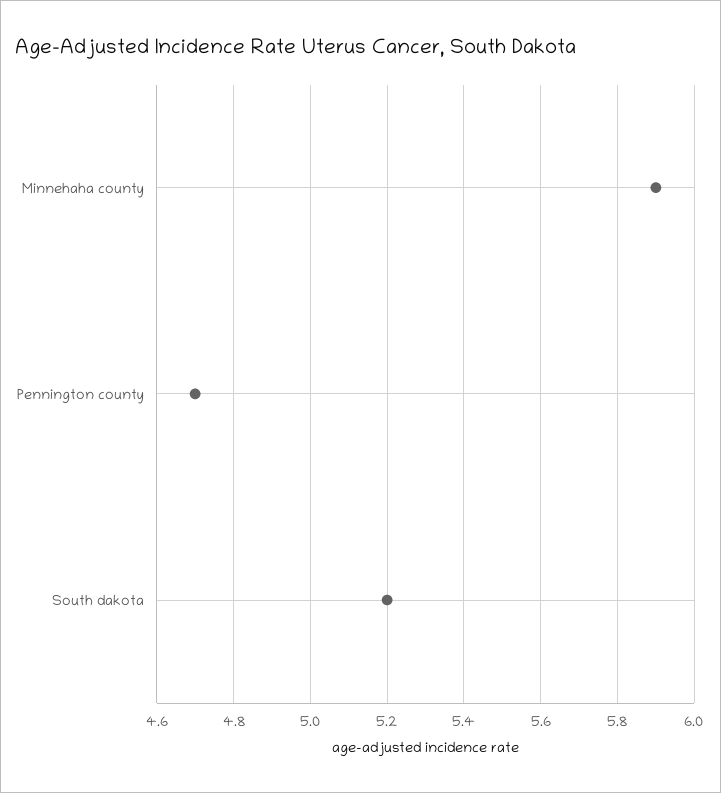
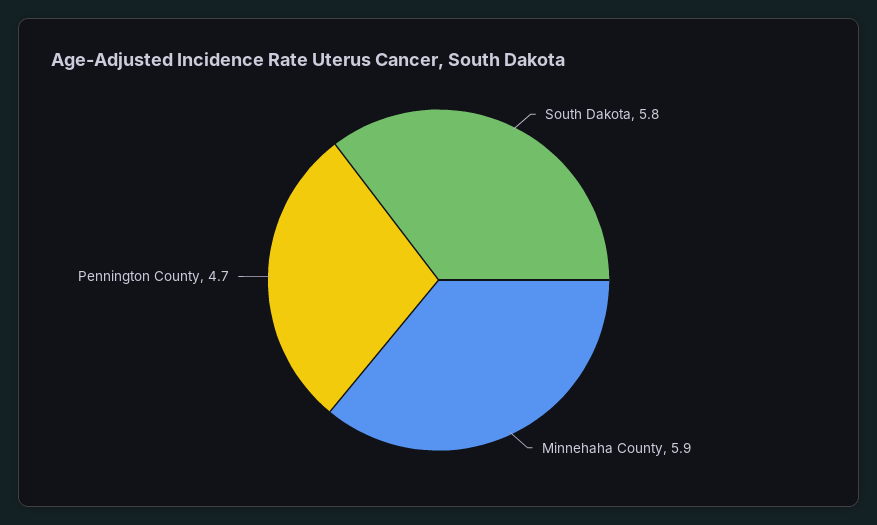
  {
    "Minnehaha county": 5.9,
    "Pennington county": 4.7,
-   "South dakota": 5.2
+   "South dakota": 5.8
  }

